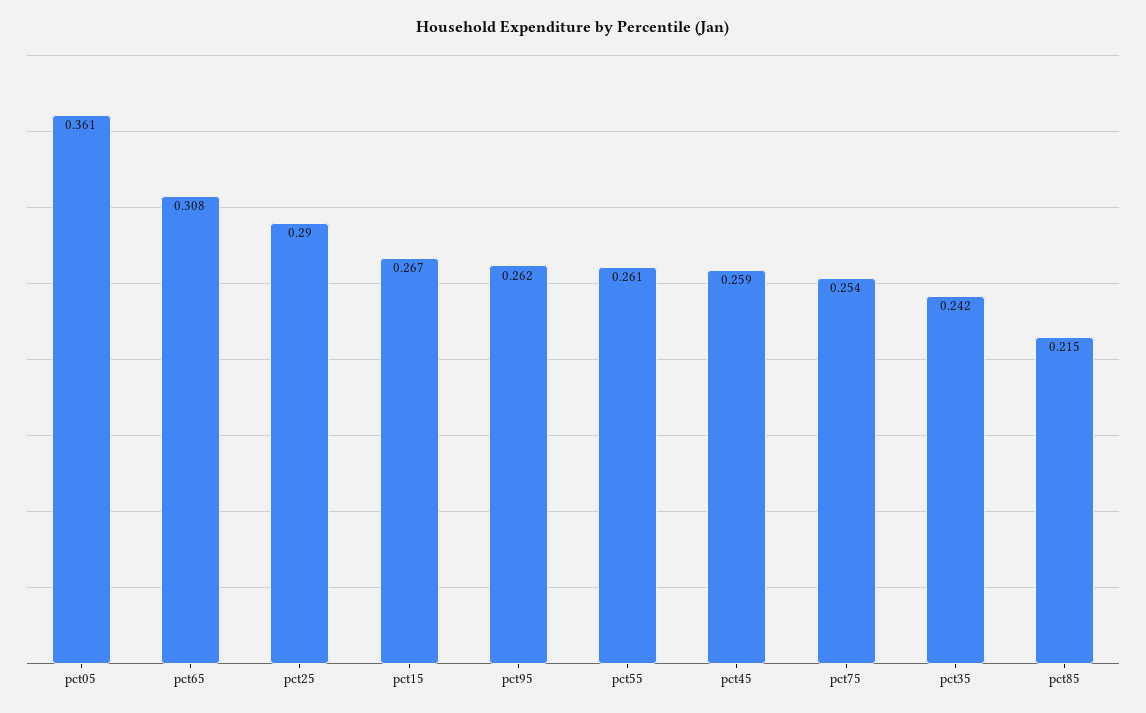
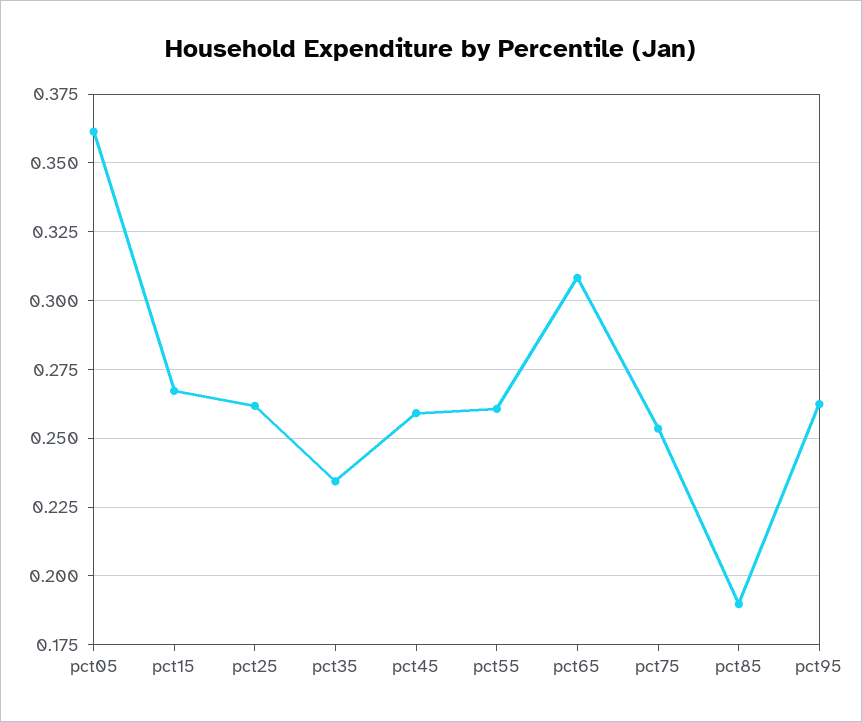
  {
    "pct05": 0.361,
    "pct65": 0.308,
-   "pct25": 0.29,
+   "pct25": 0.2625,
    "pct15": 0.267,
    "pct95": 0.262,
    "pct55": 0.261,
    "pct45": 0.259,
    "pct75": 0.254,
-   "pct35": 0.242,
+   "pct35": 0.235,
-   "pct85": 0.215
+   "pct85": 0.19
  }

